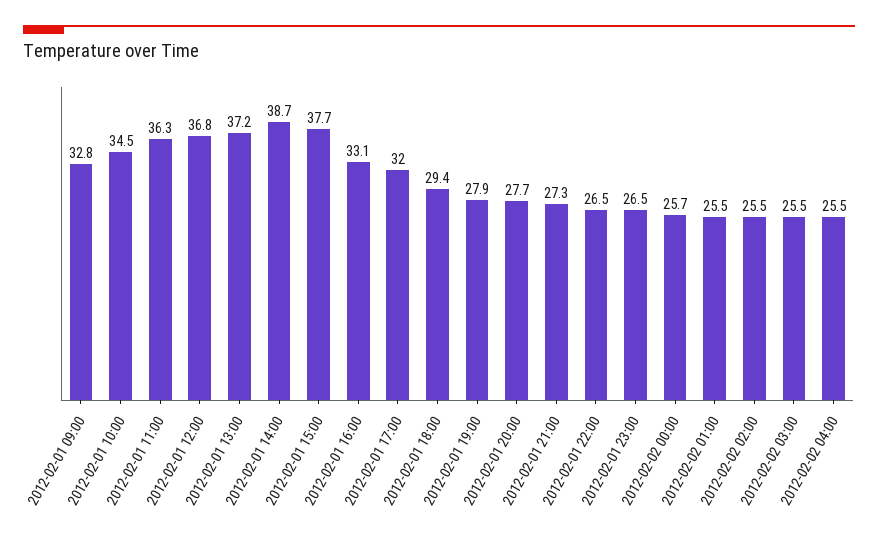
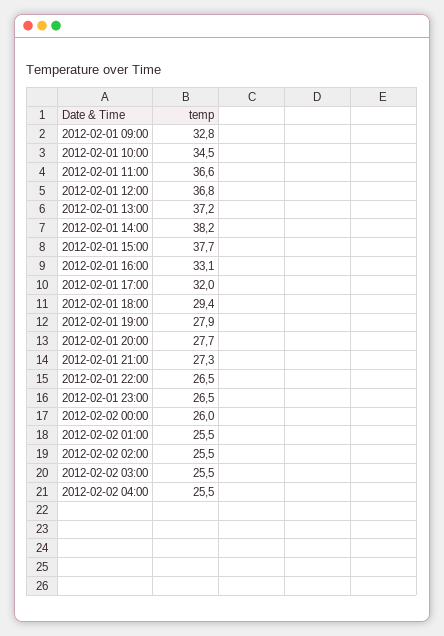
  {
    "2012-02-01 09:00": 32.8,
    "2012-02-01 10:00": 34.5,
-   "2012-02-01 11:00": 36.3,
+   "2012-02-01 11:00": 36.6,
    "2012-02-01 12:00": 36.8,
    "2012-02-01 13:00": 37.2,
-   "2012-02-01 14:00": 38.7,
+   "2012-02-01 14:00": 38.2,
    "2012-02-01 15:00": 37.7,
    "2012-02-01 16:00": 33.1,
    "2012-02-01 17:00": 32,
    "2012-02-01 18:00": 29.4,
    "2012-02-01 19:00": 27.9,
    "2012-02-01 20:00": 27.7,
    "2012-02-01 21:00": 27.3,
    "2012-02-01 22:00": 26.5,
    "2012-02-01 23:00": 26.5,
-   "2012-02-02 00:00": 25.7,
+   "2012-02-02 00:00": 26,
    "2012-02-02 01:00": 25.5,
    "2012-02-02 02:00": 25.5,
    "2012-02-02 03:00": 25.5,
    "2012-02-02 04:00": 25.5
  }

